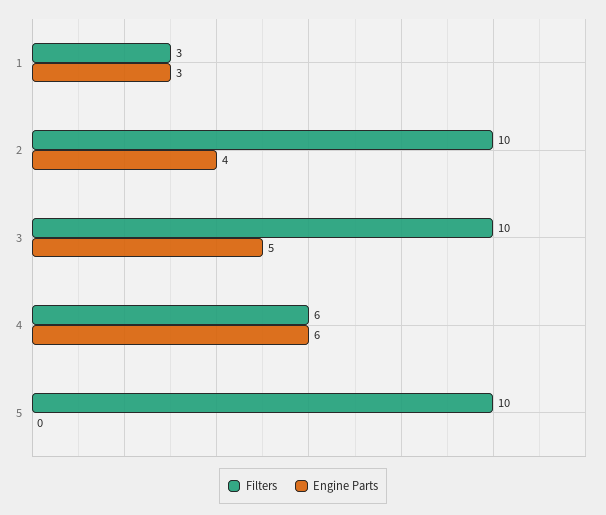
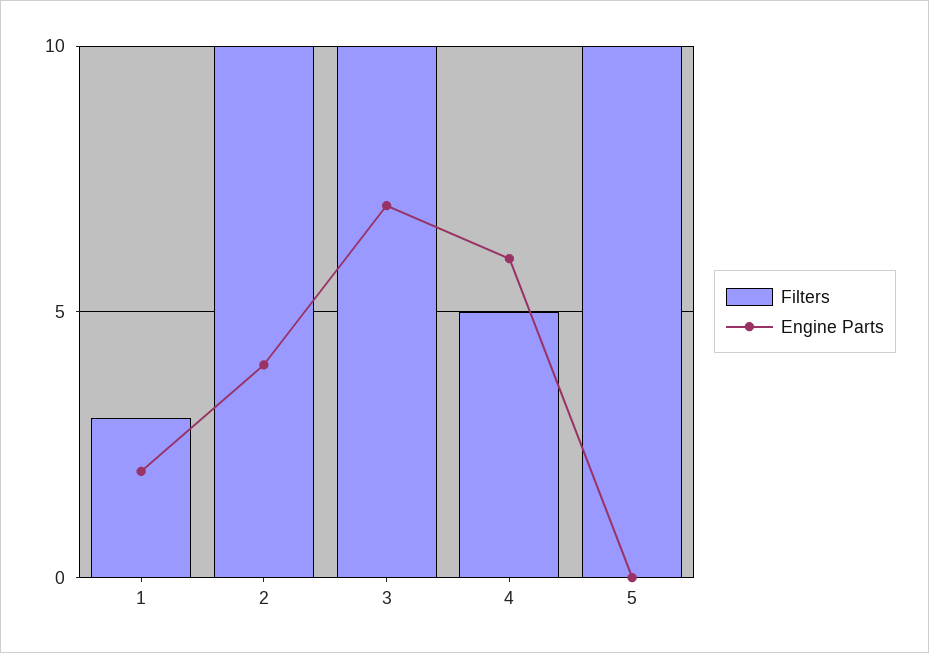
  {
    "Filters": {
      "1": 3,
      "2": 10,
      "3": 10,
-     "4": 6,
+     "4": 5,
      "5": 10
    },
    "Engine Parts": {
-     "1": 3,
+     "1": 2,
      "2": 4,
-     "3": 5,
+     "3": 7,
      "4": 6,
      "5": 0
    }
  }

